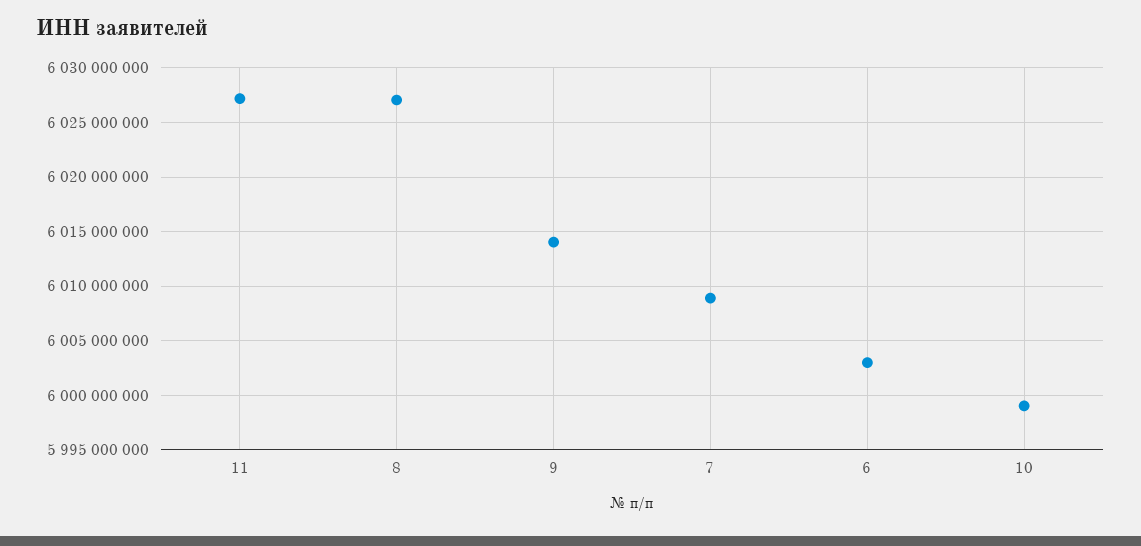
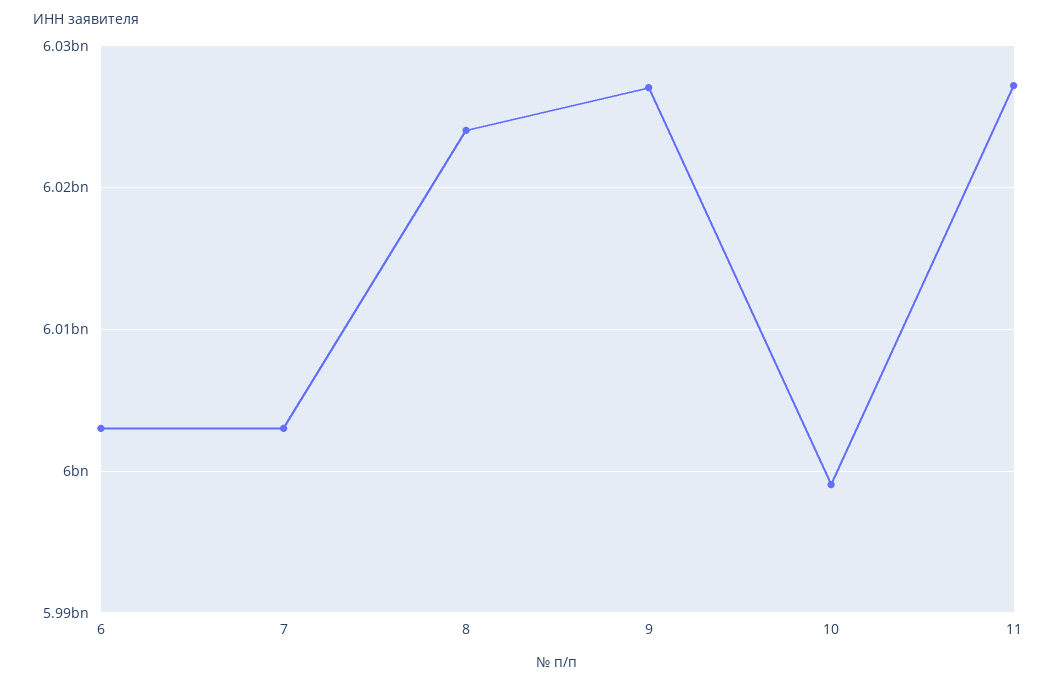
  {
    "11": 6027000000,
-   "8": 6027000000,
+   "8": 6024000000,
-   "9": 6014000000,
+   "9": 6027000000,
-   "7": 6009000000,
+   "7": 6003000000,
    "6": 6003000000,
    "10": 5999000000
  }

